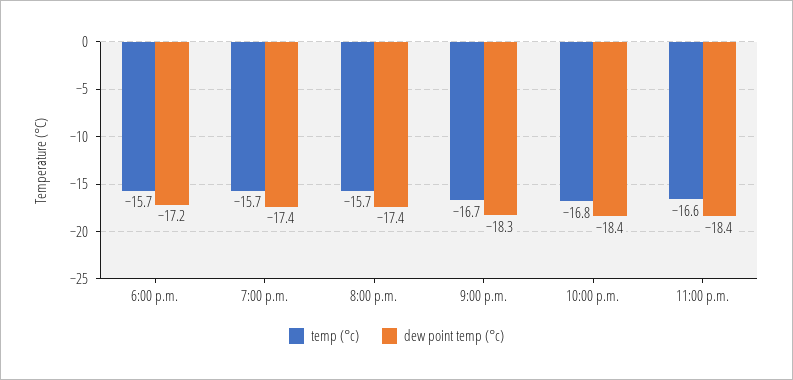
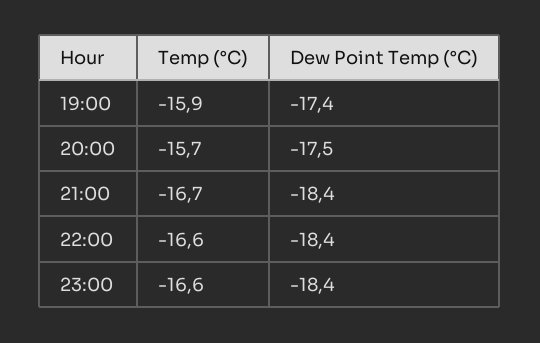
  {
    "temp (°c)": {
-     "6:00 p.m.": -15.7,
-     "7:00 p.m.": -15.7,
+     "7:00 p.m.": -15.9,
      "8:00 p.m.": -15.7,
      "9:00 p.m.": -16.7,
-     "10:00 p.m.": -16.8,
+     "10:00 p.m.": -16.6,
      "11:00 p.m.": -16.6
    },
    "dew point temp (°c)": {
-     "6:00 p.m.": -17.2,
      "7:00 p.m.": -17.4,
-     "8:00 p.m.": -17.4,
+     "8:00 p.m.": -17.5,
-     "9:00 p.m.": -18.3,
+     "9:00 p.m.": -18.4,
      "10:00 p.m.": -18.4,
      "11:00 p.m.": -18.4
    }
  }

